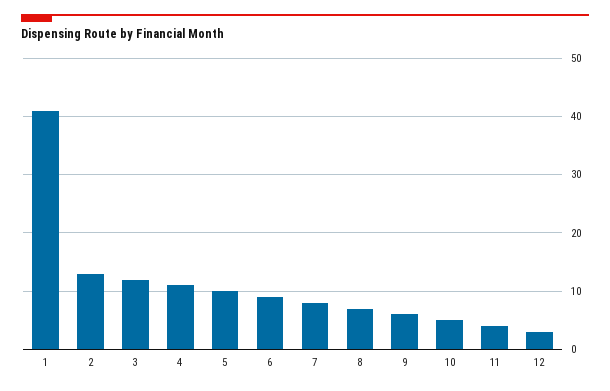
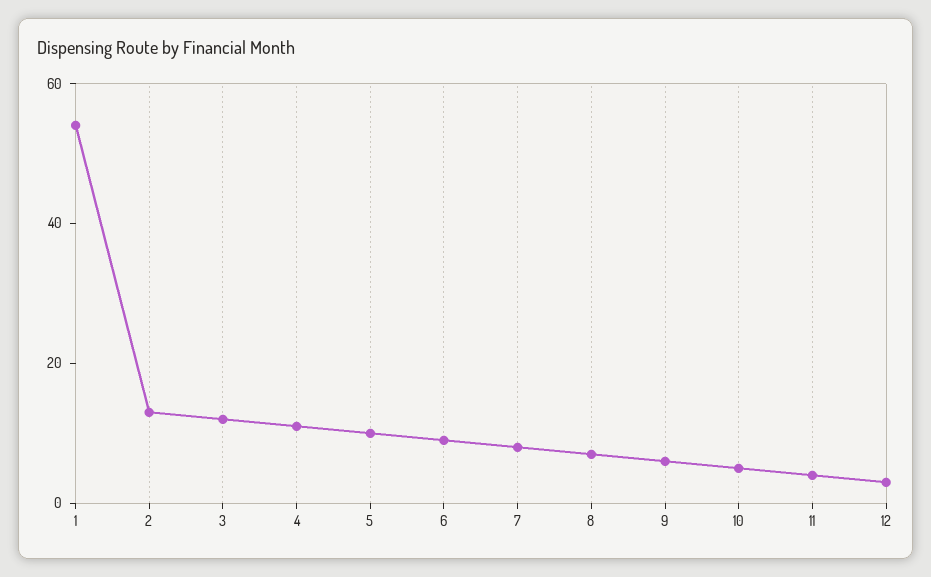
  {
-   "1": 40,
+   "1": 55,
    "2": 15,
    "3": 10,
    "4": 10,
    "5": 10,
    "6": 10,
    "7": 10,
    "8": 5,
    "9": 5,
    "10": 5,
    "11": 5,
    "12": 5
  }

